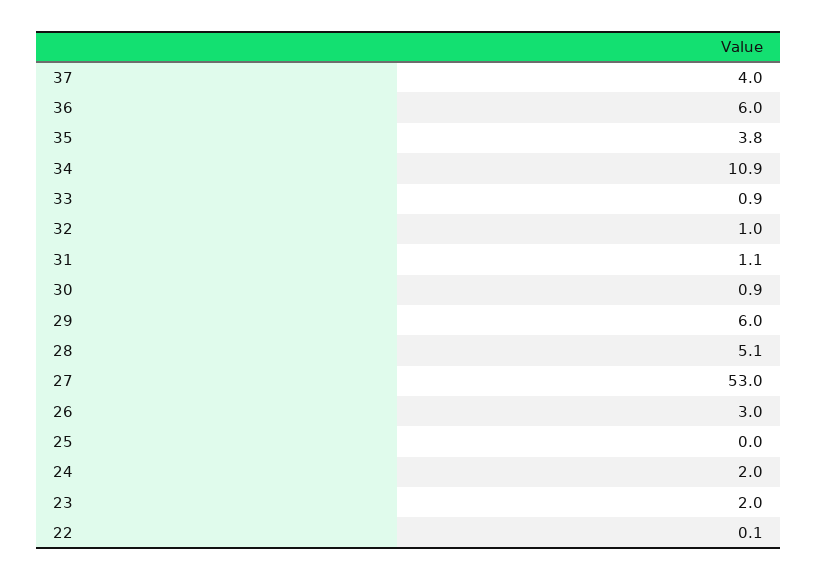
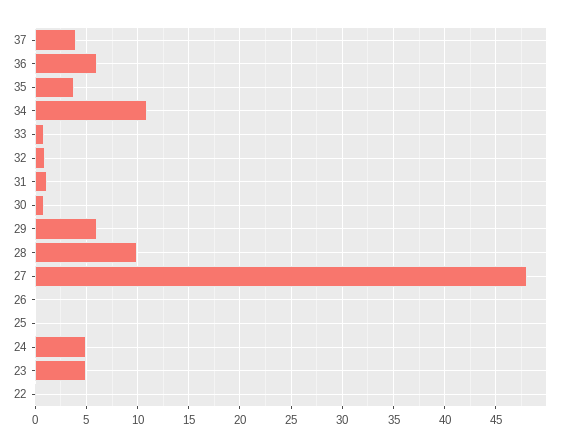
  {
    "37": 4,
    "36": 6,
    "35": 3.8,
    "34": 10.9,
    "33": 0.9,
    "32": 1,
    "31": 1.1,
    "30": 0.9,
    "29": 6,
-   "28": 5.1,
+   "28": 10,
-   "27": 53,
+   "27": 48,
-   "26": 3,
+   "26": 0,
    "25": 0,
-   "24": 2,
+   "24": 5,
-   "23": 2,
+   "23": 5,
    "22": 0.1
  }

